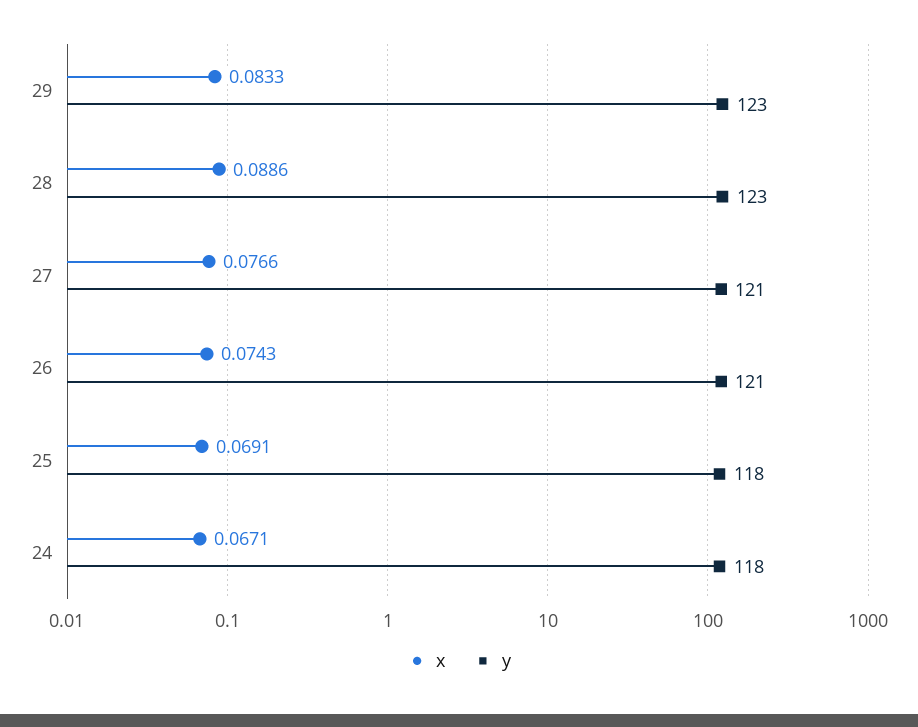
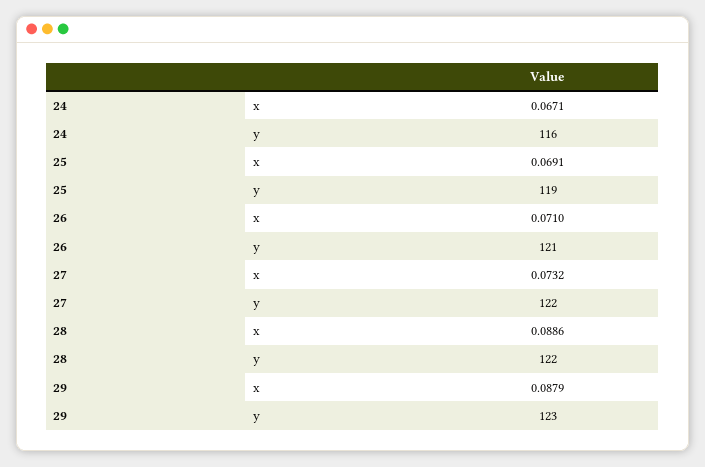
  {
    "x": {
-     "29": 0.0833,
+     "29": 0.0879,
      "28": 0.0886,
-     "27": 0.0766,
+     "27": 0.0732,
-     "26": 0.0743,
+     "26": 0.071,
      "25": 0.0691,
      "24": 0.0671
    },
    "y": {
      "29": 123,
-     "28": 123,
+     "28": 122,
-     "27": 121,
+     "27": 122,
      "26": 121,
-     "25": 118,
+     "25": 119,
-     "24": 118
+     "24": 116
    }
  }

